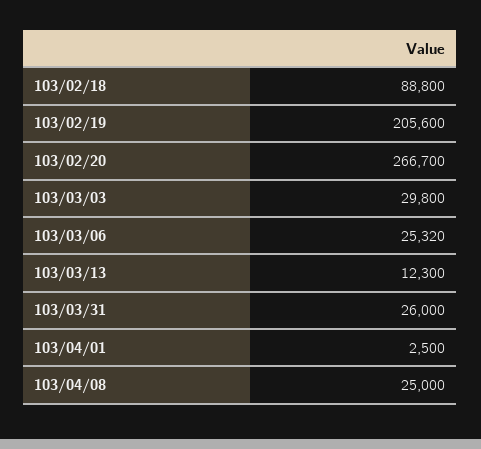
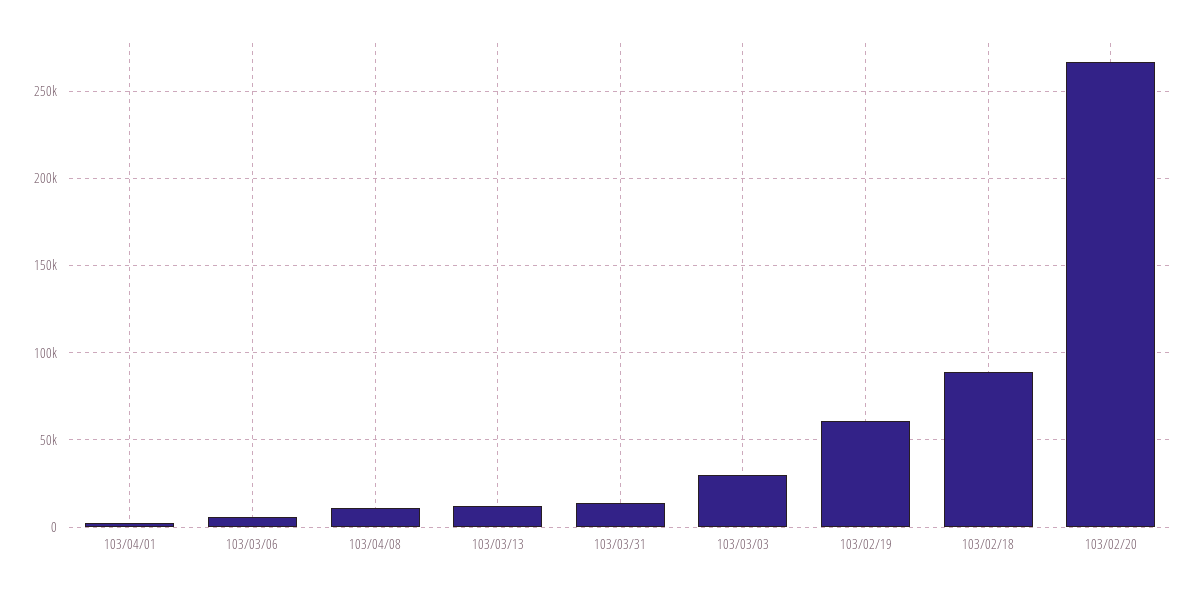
  {
    "103/02/18": 88800,
-   "103/02/19": 205600,
+   "103/02/19": 60000,
    "103/02/20": 266700,
    "103/03/03": 29800,
-   "103/03/06": 25320,
+   "103/03/06": 5000,
    "103/03/13": 12300,
-   "103/03/31": 26000,
+   "103/03/31": 15000,
    "103/04/01": 2500,
-   "103/04/08": 25000
+   "103/04/08": 10000
  }

